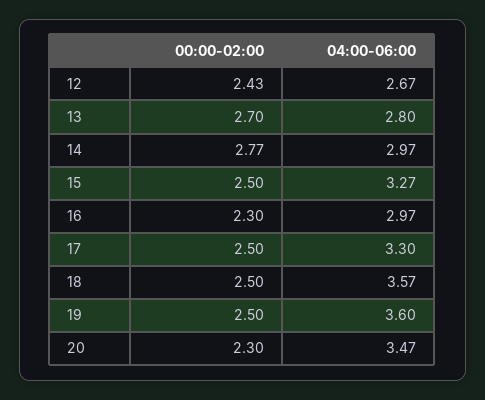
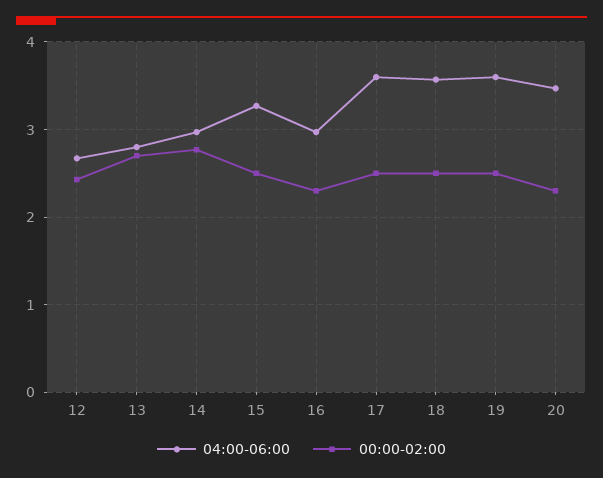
  {
    "00:00-02:00": {
      "12": 2.43,
      "13": 2.7,
      "14": 2.77,
      "15": 2.5,
      "16": 2.3,
      "17": 2.5,
      "18": 2.5,
      "19": 2.5,
      "20": 2.3
    },
    "04:00-06:00": {
      "12": 2.67,
      "13": 2.8,
      "14": 2.97,
      "15": 3.27,
      "16": 2.97,
-     "17": 3.3,
+     "17": 3.6,
      "18": 3.57,
      "19": 3.6,
      "20": 3.47
    }
  }

